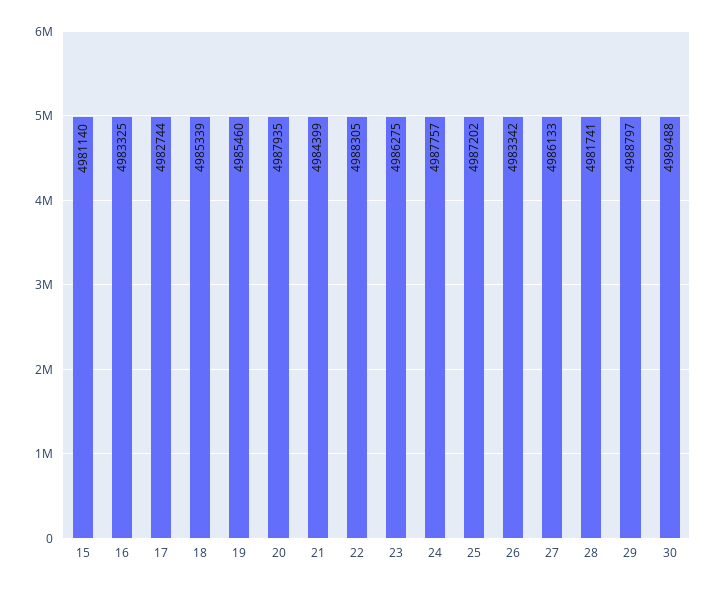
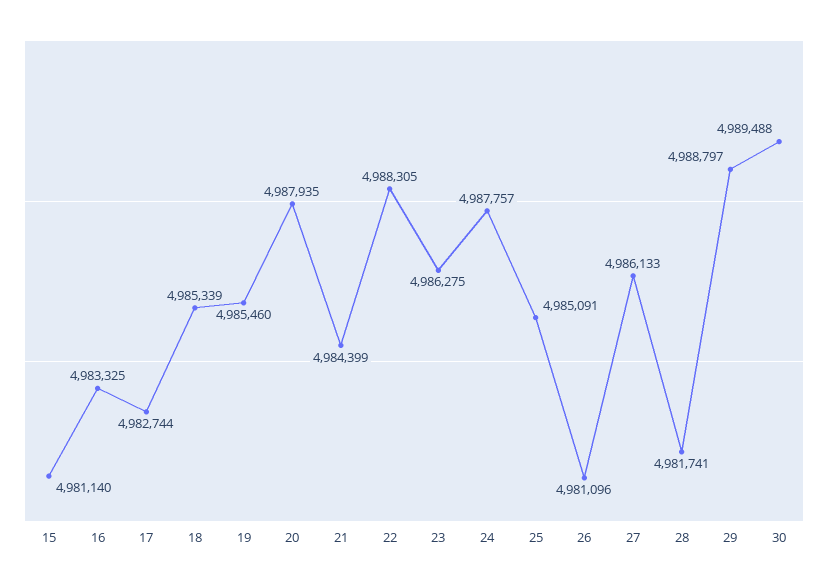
  {
    "15": 4981140,
    "16": 4983325,
    "17": 4982744,
    "18": 4985339,
    "19": 4985460,
    "20": 4987935,
    "21": 4984399,
    "22": 4988305,
    "23": 4986275,
    "24": 4987757,
-   "25": 4987202,
+   "25": 4985091,
-   "26": 4983342,
+   "26": 4981096,
    "27": 4986133,
    "28": 4981741,
    "29": 4988797,
    "30": 4989488
  }

